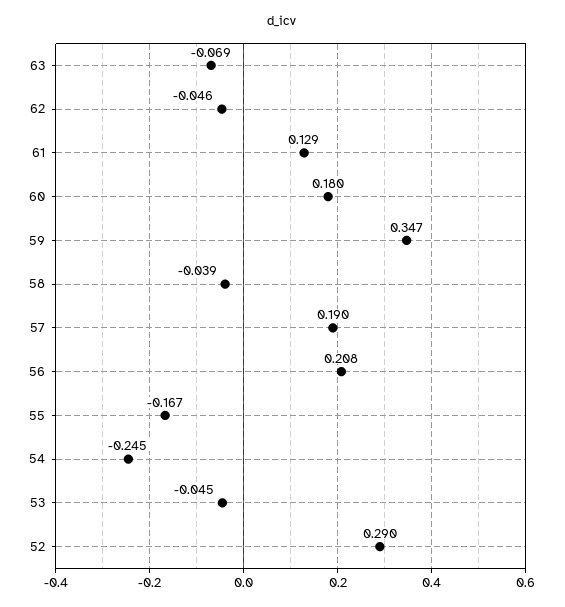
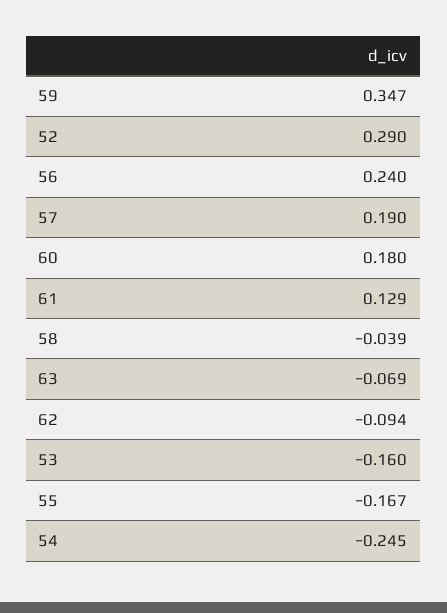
  {
    "63": -0.069,
-   "62": -0.046,
+   "62": -0.094,
    "61": 0.129,
    "60": 0.18,
    "59": 0.347,
    "58": -0.039,
    "57": 0.19,
-   "56": 0.208,
+   "56": 0.24,
    "55": -0.167,
    "54": -0.245,
-   "53": -0.045,
+   "53": -0.16,
    "52": 0.29
  }

